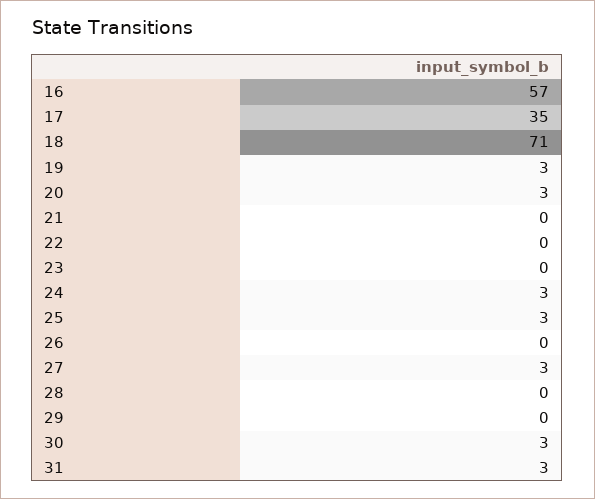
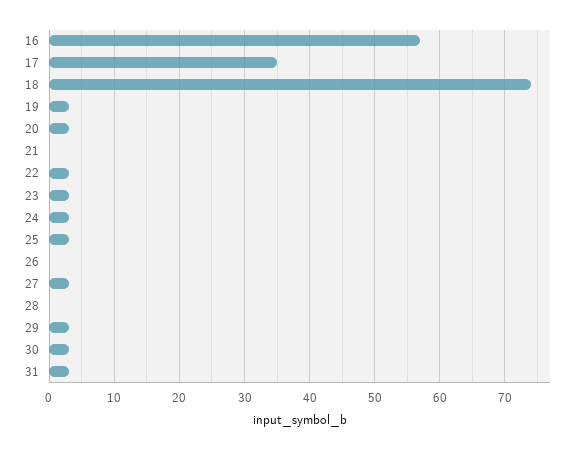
  {
    "16": 57,
    "17": 35,
-   "18": 71,
+   "18": 74,
    "19": 3,
    "20": 3,
    "21": 0,
-   "22": 0,
+   "22": 3,
-   "23": 0,
+   "23": 3,
    "24": 3,
    "25": 3,
    "26": 0,
    "27": 3,
    "28": 0,
-   "29": 0,
+   "29": 3,
    "30": 3,
    "31": 3
  }

